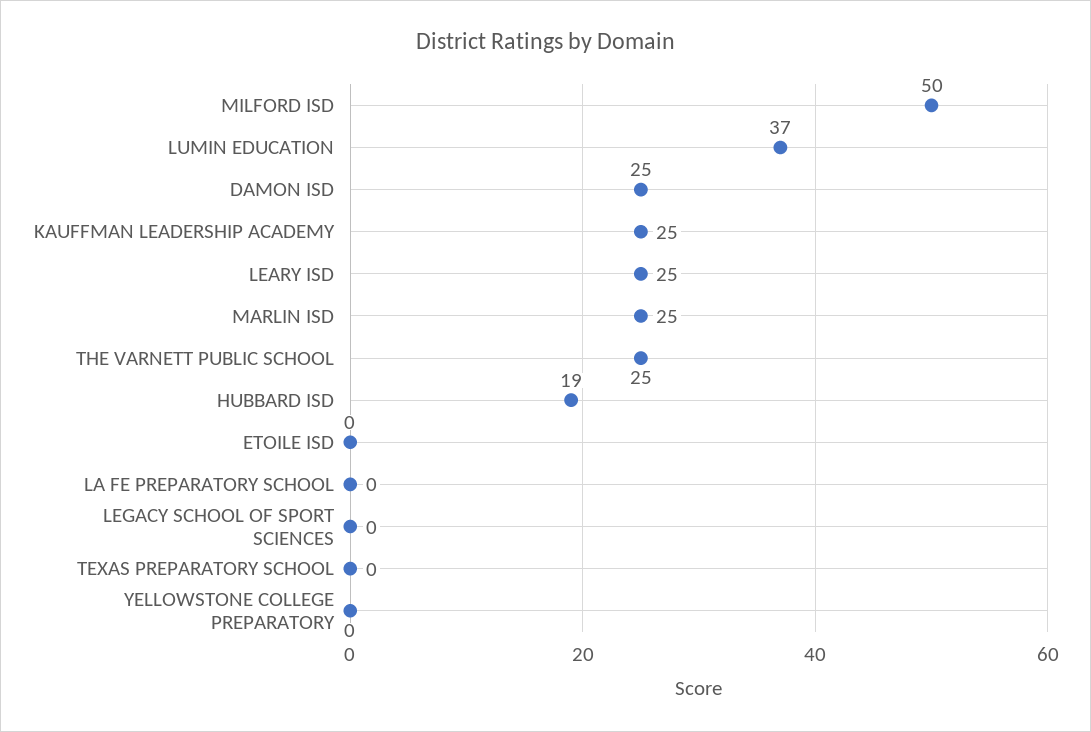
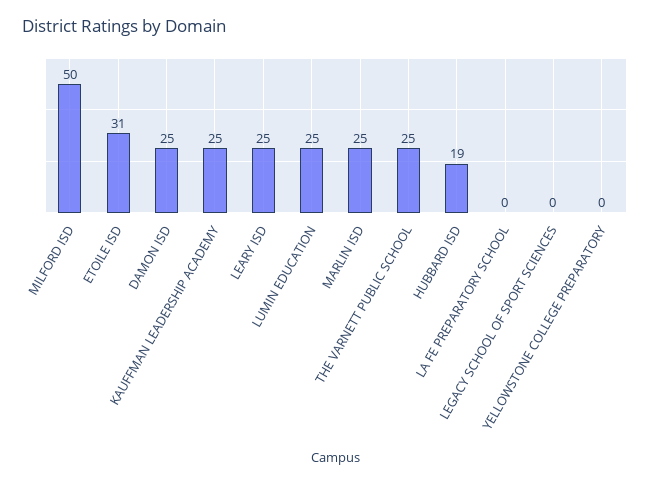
  {
    "MILFORD ISD": 50,
-   "LUMIN EDUCATION": 37,
+   "LUMIN EDUCATION": 25,
    "DAMON ISD": 25,
    "KAUFFMAN LEADERSHIP ACADEMY": 25,
    "LEARY ISD": 25,
    "MARLIN ISD": 25,
    "THE VARNETT PUBLIC SCHOOL": 25,
    "HUBBARD ISD": 19,
-   "ETOILE ISD": 0,
+   "ETOILE ISD": 31,
    "LA FE PREPARATORY SCHOOL": 0,
    "LEGACY SCHOOL OF SPORT SCIENCES": 0,
-   "TEXAS PREPARATORY SCHOOL": 0,
    "YELLOWSTONE COLLEGE PREPARATORY": 0
  }

